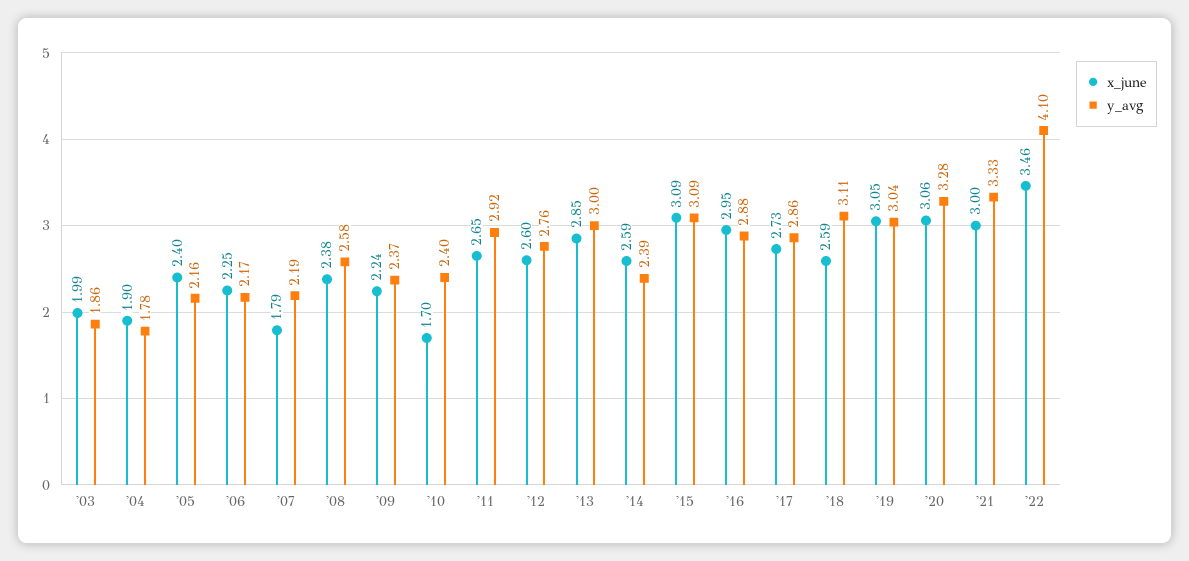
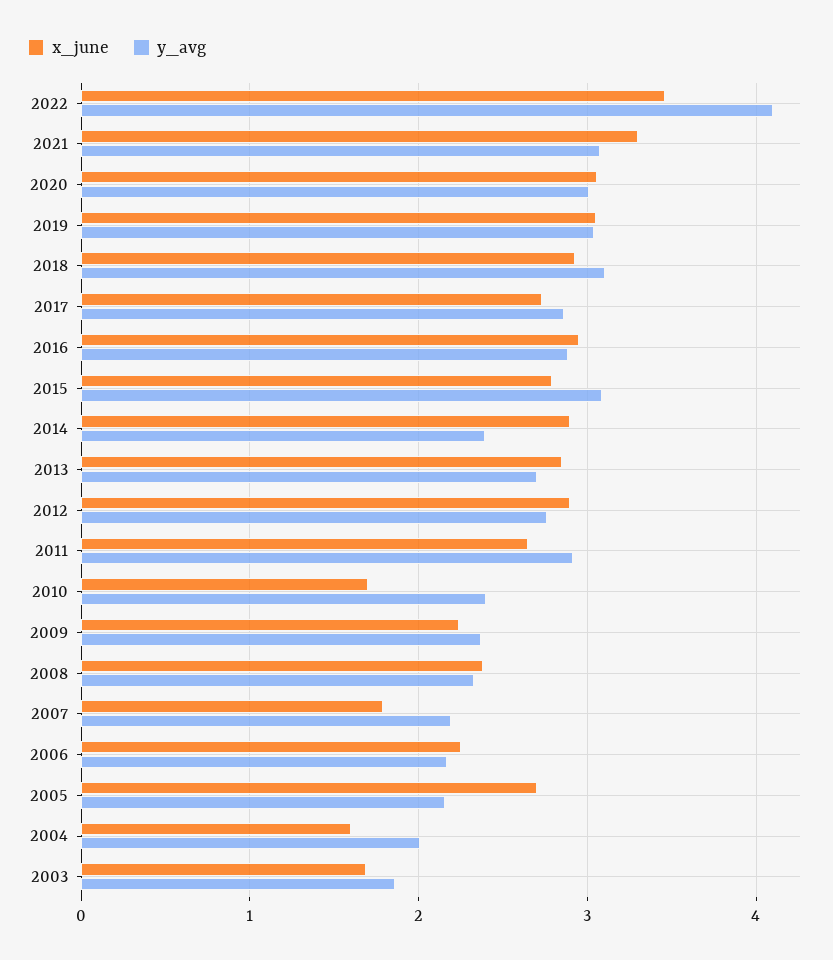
  {
    "x_june": {
-     "'03": 1.99,
+     "'03": 1.7,
-     "'04": 1.9,
+     "'04": 1.6,
-     "'05": 2.4,
+     "'05": 2.7,
      "'06": 2.25,
      "'07": 1.79,
      "'08": 2.38,
      "'09": 2.24,
      "'10": 1.7,
      "'11": 2.65,
-     "'12": 2.6,
+     "'12": 2.9,
      "'13": 2.85,
-     "'14": 2.59,
+     "'14": 2.9,
-     "'15": 3.09,
+     "'15": 2.8,
      "'16": 2.95,
      "'17": 2.73,
-     "'18": 2.59,
+     "'18": 2.9,
      "'19": 3.05,
      "'20": 3.06,
-     "'21": 3,
+     "'21": 3.3,
      "'22": 3.46
    },
    "y_avg": {
      "'03": 1.86,
-     "'04": 1.78,
+     "'04": 2,
      "'05": 2.16,
      "'06": 2.17,
      "'07": 2.19,
-     "'08": 2.58,
+     "'08": 2.3,
      "'09": 2.37,
      "'10": 2.4,
      "'11": 2.92,
      "'12": 2.76,
-     "'13": 3,
+     "'13": 2.7,
      "'14": 2.39,
      "'15": 3.09,
      "'16": 2.88,
      "'17": 2.86,
      "'18": 3.11,
      "'19": 3.04,
-     "'20": 3.28,
+     "'20": 3,
-     "'21": 3.33,
+     "'21": 3.1,
      "'22": 4.1
    }
  }

